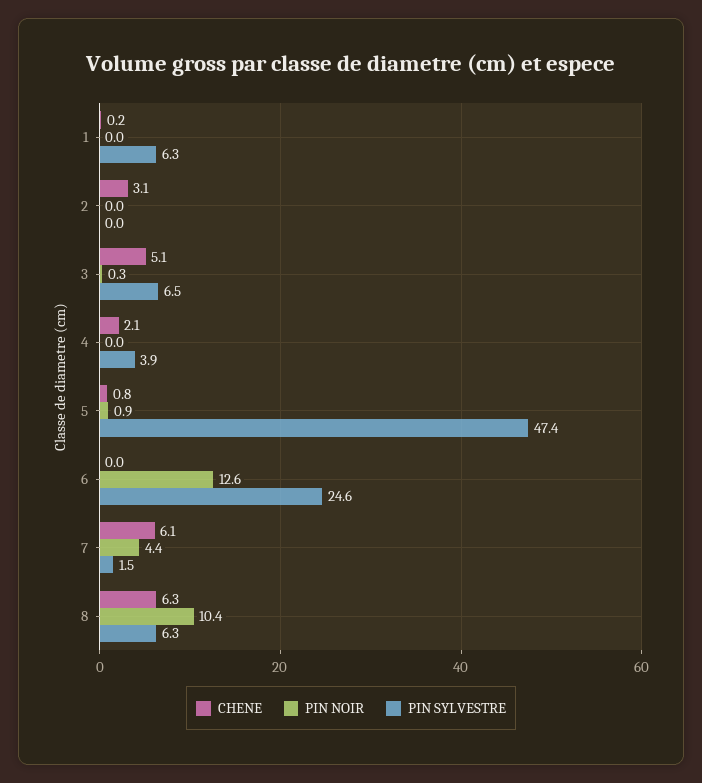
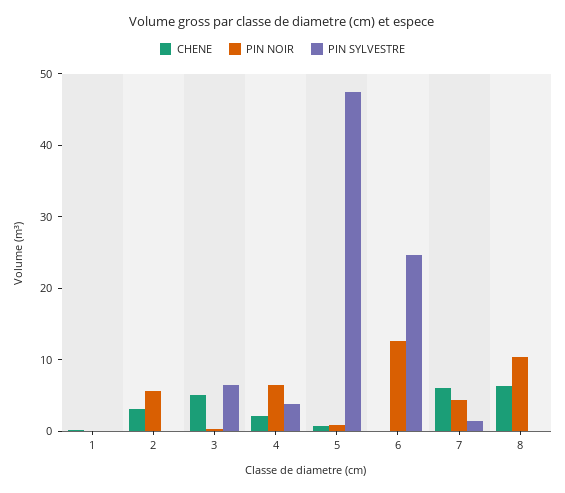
  {
    "CHENE": {
      "1": 0.2,
      "2": 3.1,
      "3": 5.1,
      "4": 2.1,
      "5": 0.8,
      "6": 0,
      "7": 6.1,
      "8": 6.3
    },
    "PIN NOIR": {
      "1": 0,
-     "2": 0,
+     "2": 6,
      "3": 0.3,
-     "4": 0,
+     "4": 6,
      "5": 0.9,
      "6": 12.6,
      "7": 4.4,
      "8": 10.4
    },
    "PIN SYLVESTRE": {
-     "1": 6.3,
+     "1": 0,
      "2": 0,
      "3": 6.5,
      "4": 3.9,
      "5": 47.4,
      "6": 24.6,
      "7": 1.5,
-     "8": 6.3
+     "8": 0
    }
  }

